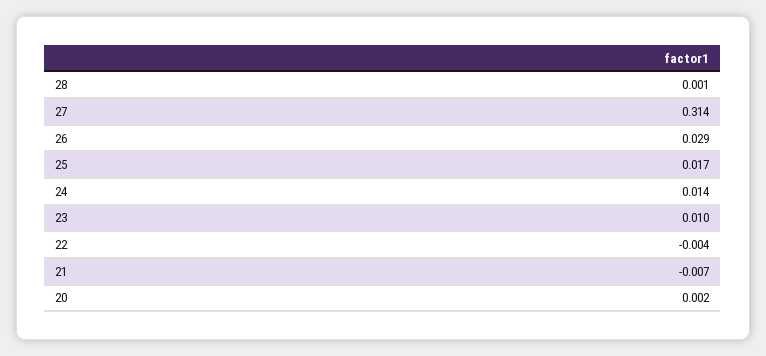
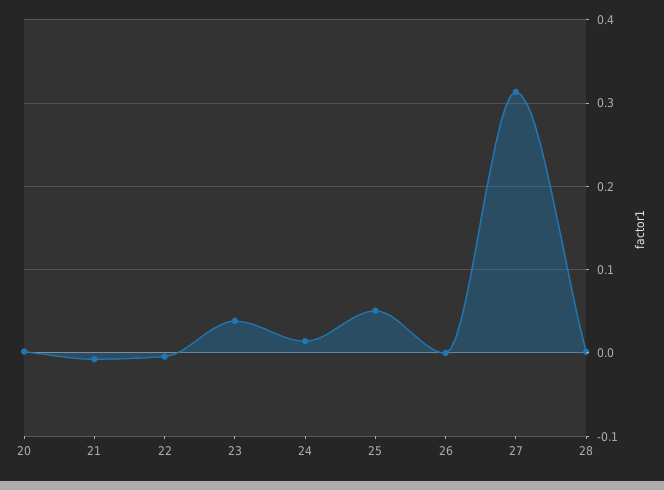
  {
    "28": 0.001,
    "27": 0.314,
-   "26": 0.029,
+   "26": 0,
-   "25": 0.017,
+   "25": 0.05,
    "24": 0.014,
-   "23": 0.01,
+   "23": 0.04,
    "22": -0.004,
    "21": -0.007,
    "20": 0.002
  }

